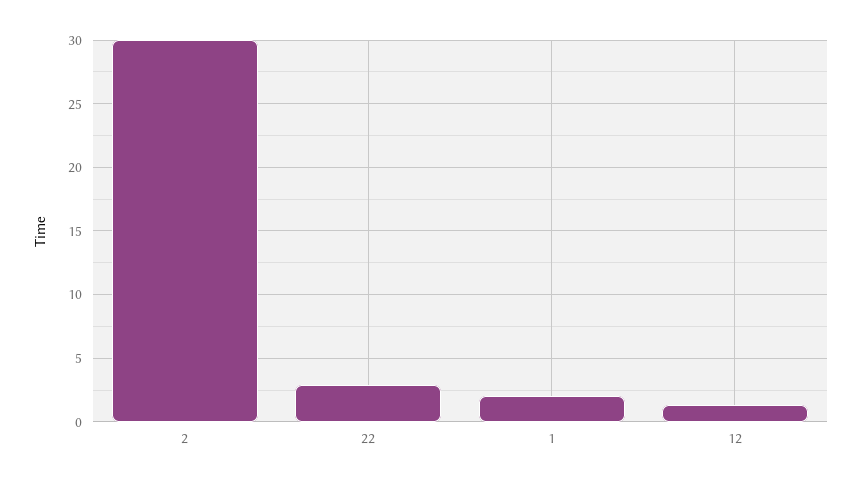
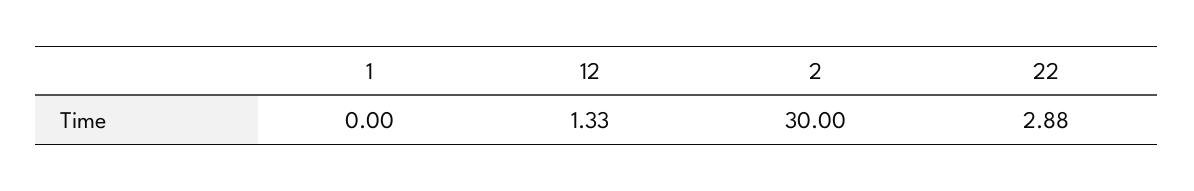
  {
    "2": 30,
    "22": 2.88,
-   "1": 2,
+   "1": 0,
    "12": 1.33
  }

